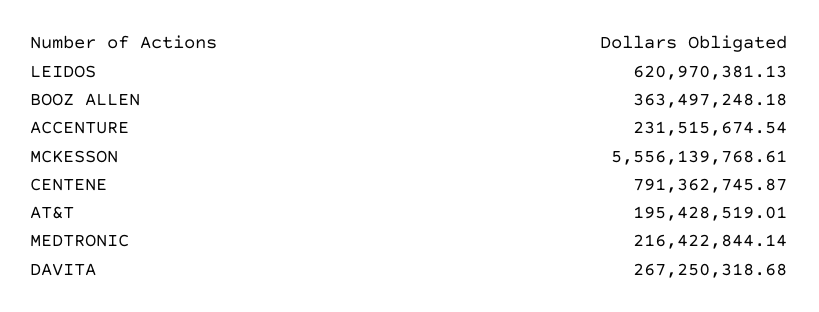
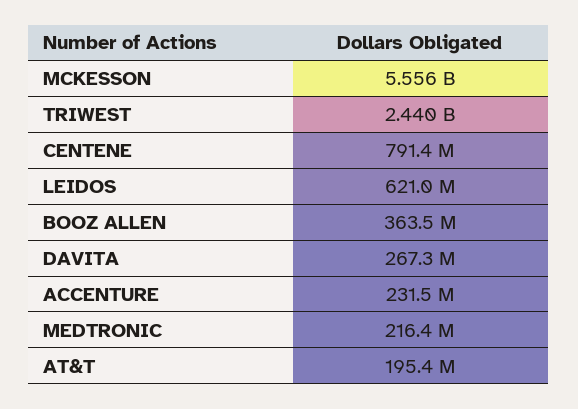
  {
    "LEIDOS": 620970381.13,
    "BOOZ ALLEN": 363497248.18,
    "ACCENTURE": 231515674.54,
    "MCKESSON": 5556139768.61,
    "CENTENE": 791362745.87,
    "AT&T": 195428519.01,
    "MEDTRONIC": 216422844.14,
-   "DAVITA": 267250318.68
+   "DAVITA": 267250318.68,
+   "TRIWEST": 2440000000
  }

